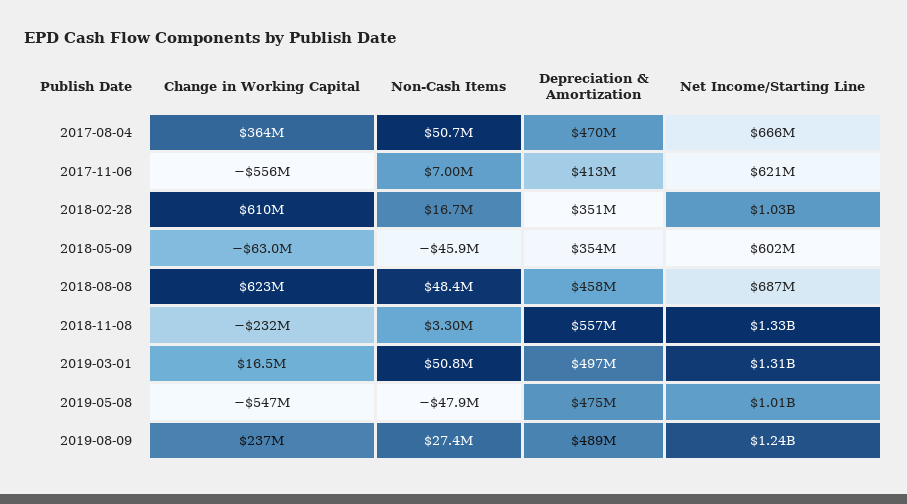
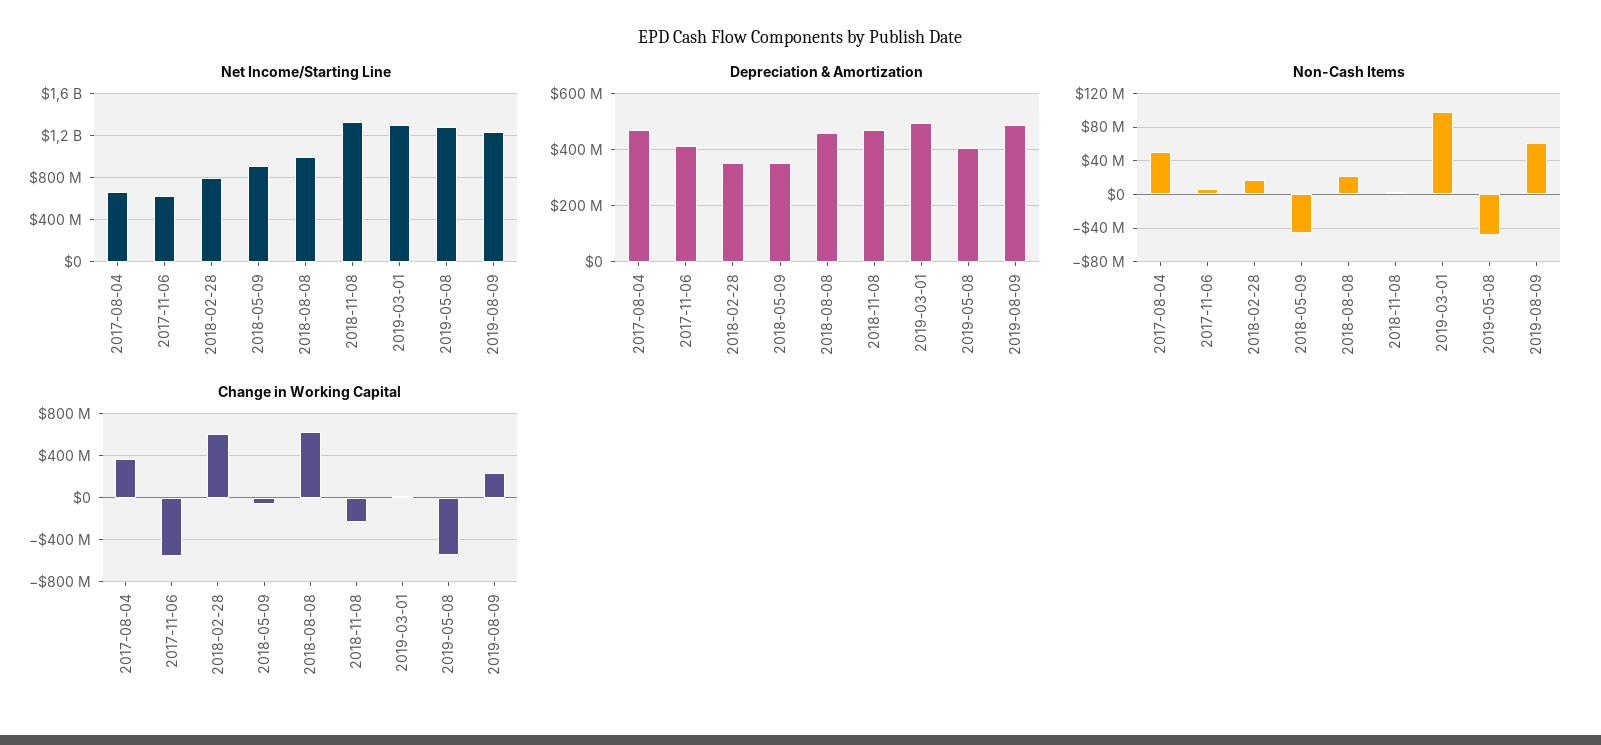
  {
    "Change in Working Capital": {
      "2017-08-04": 364000000,
      "2017-11-06": -556000000,
      "2018-02-28": 610000000,
      "2018-05-09": -63000000,
      "2018-08-08": 623000000,
      "2018-11-08": -232000000,
      "2019-03-01": 16500000,
      "2019-05-08": -547000000,
      "2019-08-09": 237000000
    },
    "Non-Cash Items": {
      "2017-08-04": 50700000,
      "2017-11-06": 7000000,
      "2018-02-28": 16700000,
      "2018-05-09": -45900000,
-     "2018-08-08": 48400000,
+     "2018-08-08": 20000000,
      "2018-11-08": 3300000,
-     "2019-03-01": 50800000,
+     "2019-03-01": 100000000,
      "2019-05-08": -47900000,
-     "2019-08-09": 27400000
+     "2019-08-09": 60000000
    },
    "Depreciation & Amortization": {
      "2017-08-04": 470000000,
      "2017-11-06": 413000000,
      "2018-02-28": 351000000,
      "2018-05-09": 354000000,
      "2018-08-08": 458000000,
-     "2018-11-08": 557000000,
+     "2018-11-08": 475000000,
      "2019-03-01": 497000000,
-     "2019-05-08": 475000000,
+     "2019-05-08": 400000000,
      "2019-08-09": 489000000
    },
    "Net Income/Starting Line": {
      "2017-08-04": 666000000,
      "2017-11-06": 621000000,
-     "2018-02-28": 1030000000,
+     "2018-02-28": 800000000,
-     "2018-05-09": 602000000,
+     "2018-05-09": 900000000,
-     "2018-08-08": 687000000,
+     "2018-08-08": 1000000000,
      "2018-11-08": 1330000000,
      "2019-03-01": 1310000000,
-     "2019-05-08": 1010000000,
+     "2019-05-08": 1300000000,
      "2019-08-09": 1240000000
    }
  }

